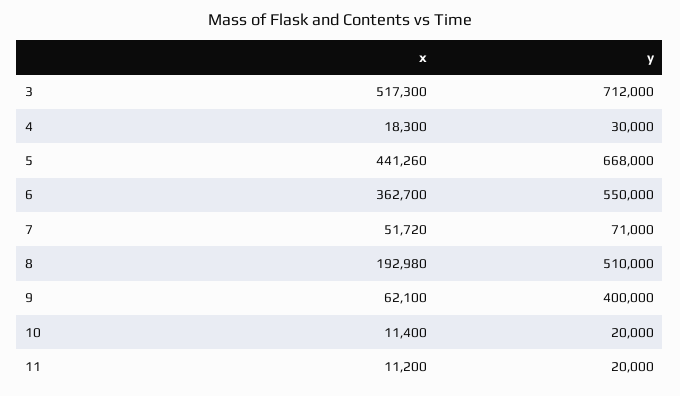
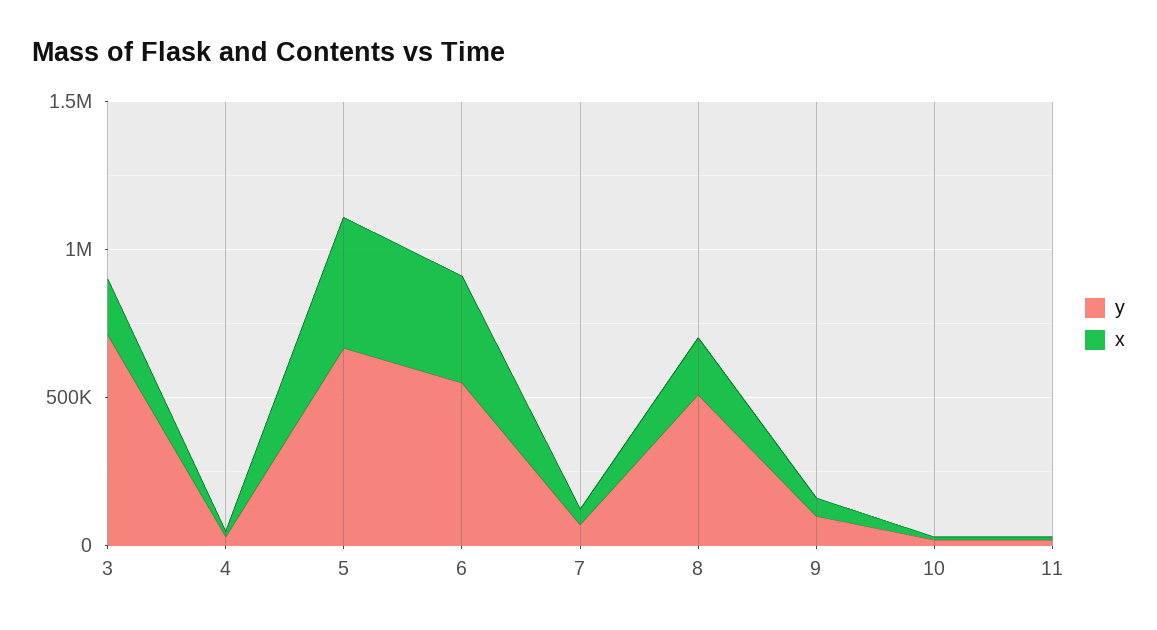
  {
    "x": {
-     "3": 517300,
+     "3": 200000,
      "4": 18300,
      "5": 441260,
      "6": 362700,
      "7": 51720,
      "8": 192980,
      "9": 62100,
      "10": 11400,
      "11": 11200
    },
    "y": {
      "3": 712000,
      "4": 30000,
      "5": 668000,
      "6": 550000,
      "7": 71000,
      "8": 510000,
-     "9": 400000,
+     "9": 100000,
      "10": 20000,
      "11": 20000
    }
  }

